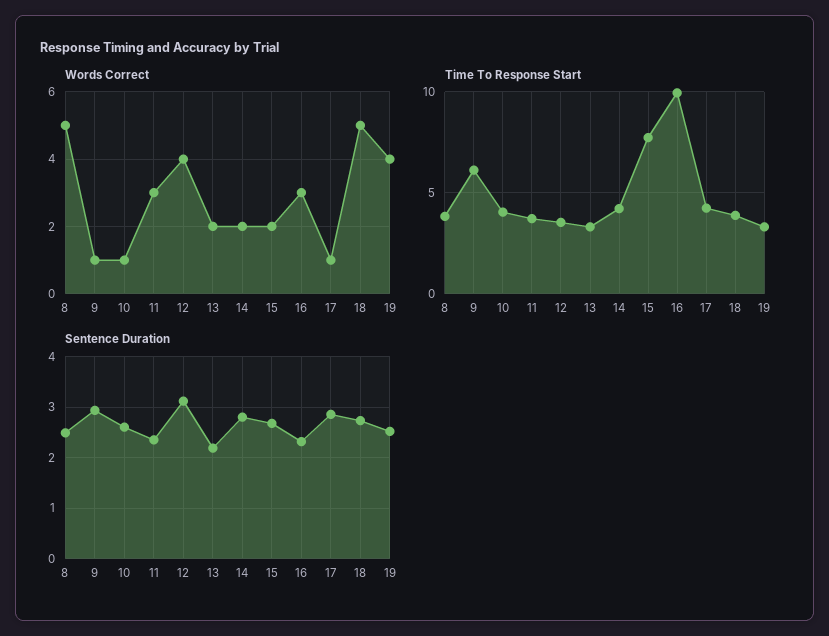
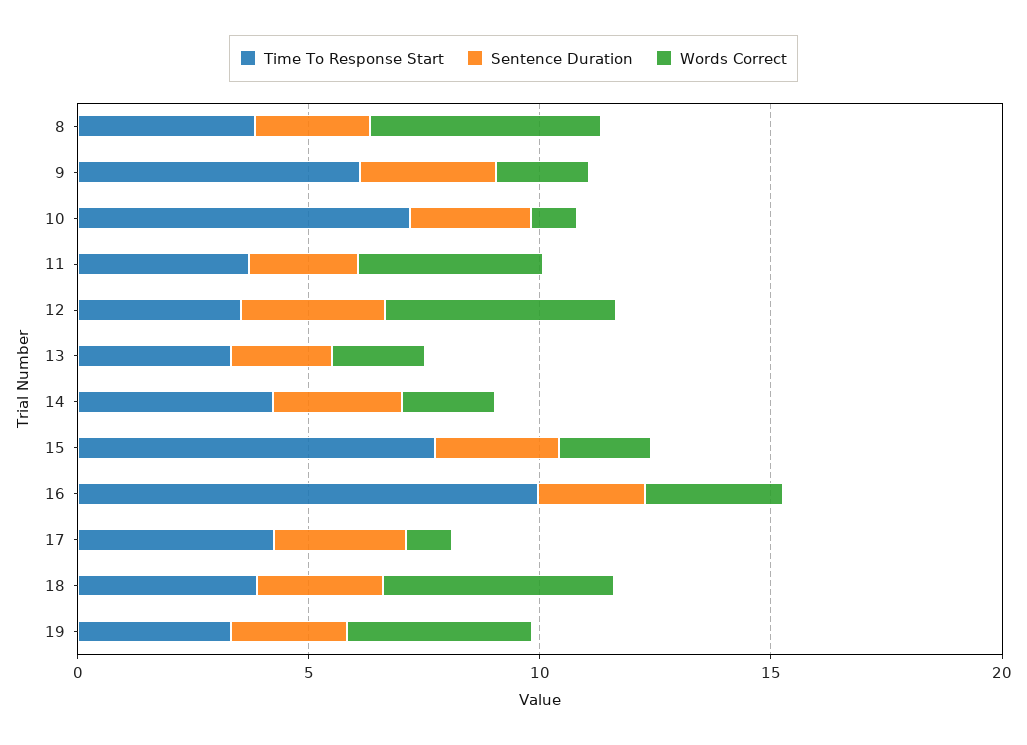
  {
    "Words Correct": {
      "8": 5,
-     "9": 1,
+     "9": 2,
      "10": 1,
-     "11": 3,
+     "11": 4,
-     "12": 4,
+     "12": 5,
      "13": 2,
      "14": 2,
      "15": 2,
      "16": 3,
      "17": 1,
      "18": 5,
      "19": 4
    },
    "Time To Response Start": {
      "8": 4,
      "9": 6,
-     "10": 4,
+     "10": 7,
      "11": 3.5,
      "12": 3.5,
      "13": 3.5,
      "14": 4,
      "15": 7.5,
      "16": 10,
      "17": 4,
      "18": 4,
      "19": 3.5
    },
    "Sentence Duration": {
      "8": 2.4,
      "9": 3,
      "10": 2.6,
      "11": 2.4,
      "12": 3.2,
      "13": 2.2,
      "14": 2.8,
      "15": 2.6,
      "16": 2.4,
      "17": 2.8,
      "18": 2.8,
      "19": 2.6
    }
  }

